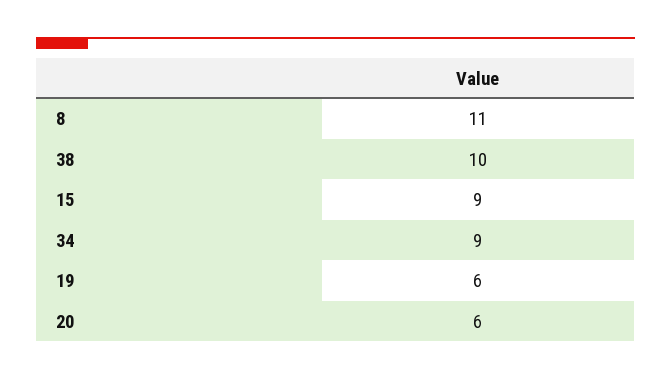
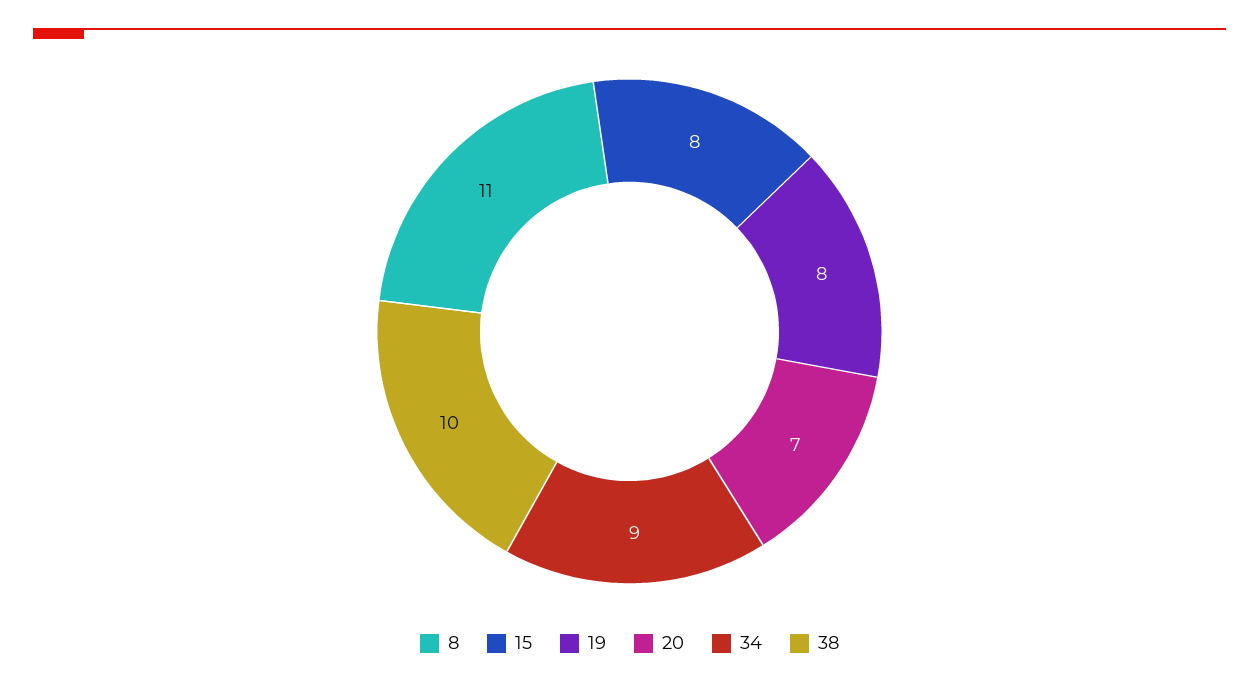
  {
    "8": 11,
    "38": 10,
-   "15": 9,
+   "15": 8,
    "34": 9,
-   "19": 6,
+   "19": 8,
-   "20": 6
+   "20": 7
  }

